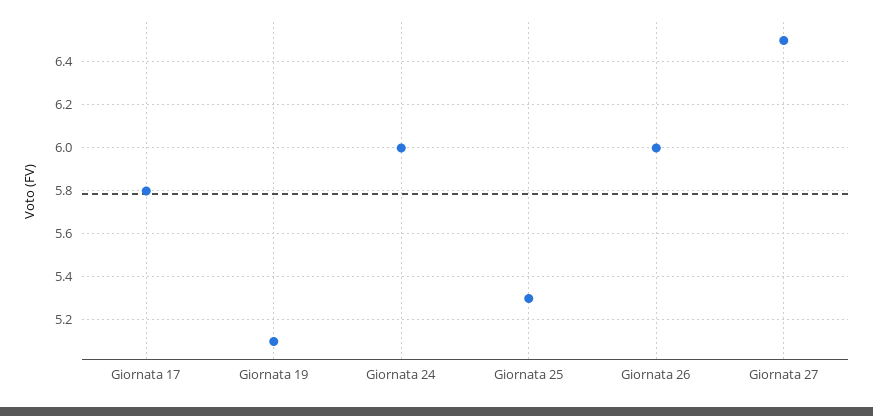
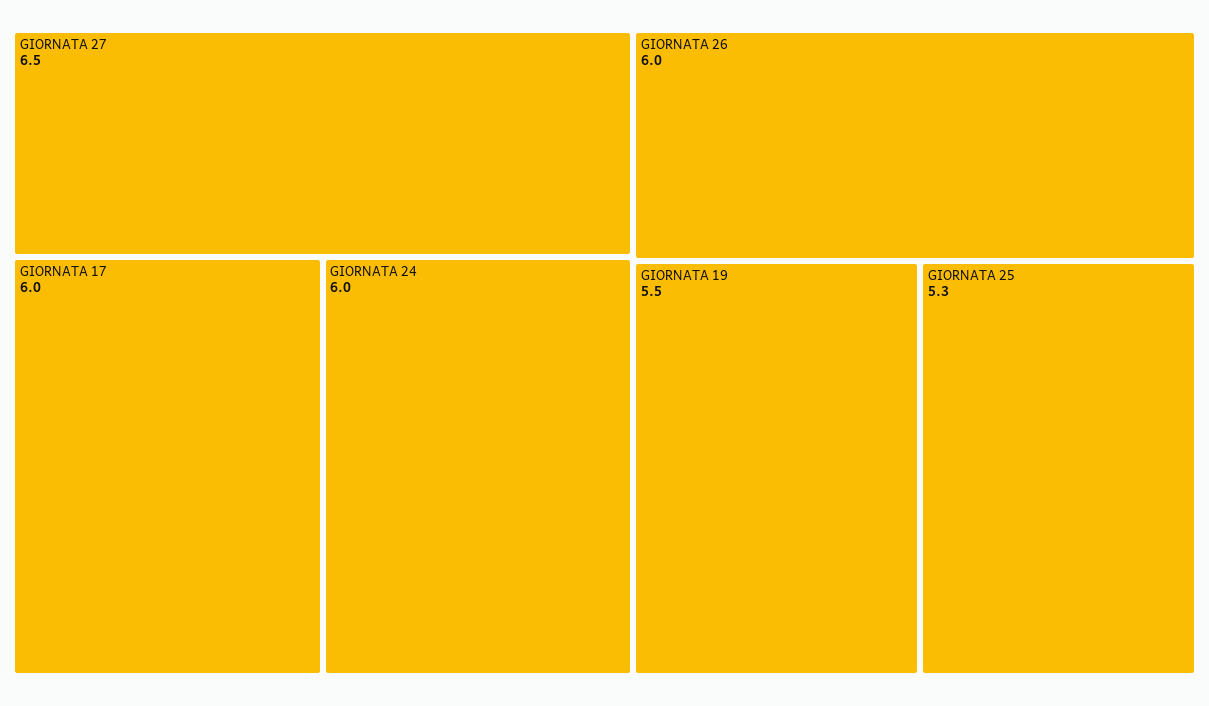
  {
-   "Giornata 17": 5.8,
+   "Giornata 17": 6,
-   "Giornata 19": 5.1,
+   "Giornata 19": 5.5,
    "Giornata 24": 6,
    "Giornata 25": 5.3,
    "Giornata 26": 6,
    "Giornata 27": 6.5
  }

